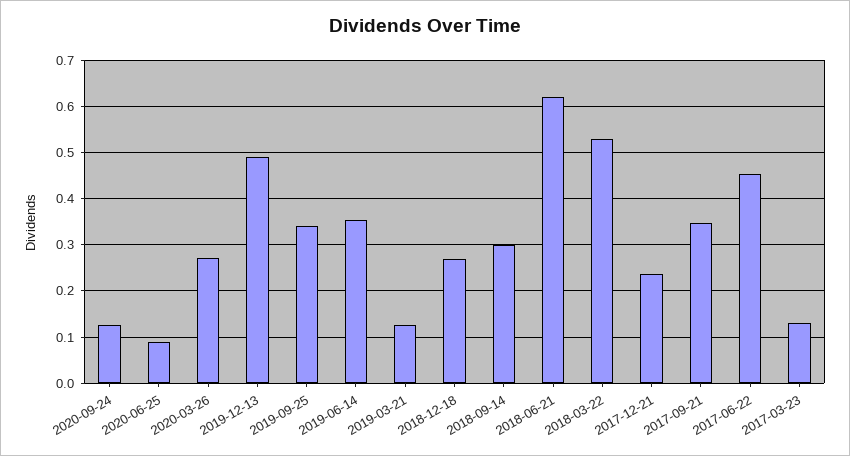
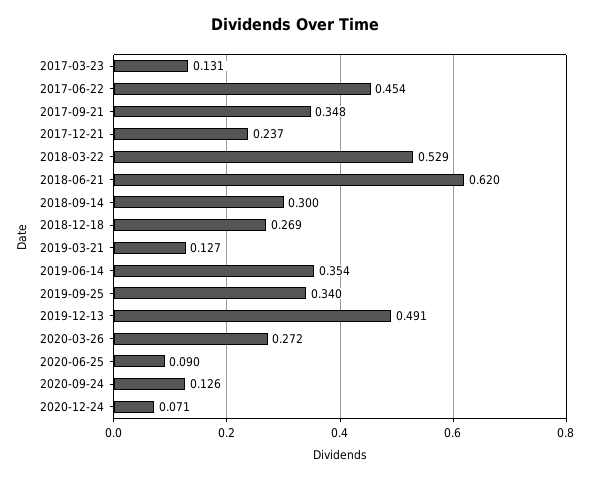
  {
    "2020-09-24": 0.126,
    "2020-06-25": 0.09,
    "2020-03-26": 0.272,
    "2019-12-13": 0.491,
    "2019-09-25": 0.34,
    "2019-06-14": 0.354,
    "2019-03-21": 0.127,
    "2018-12-18": 0.269,
    "2018-09-14": 0.3,
    "2018-06-21": 0.62,
    "2018-03-22": 0.529,
    "2017-12-21": 0.237,
    "2017-09-21": 0.348,
    "2017-06-22": 0.454,
-   "2017-03-23": 0.131
+   "2017-03-23": 0.131,
+   "2020-12-24": 0.071
  }

